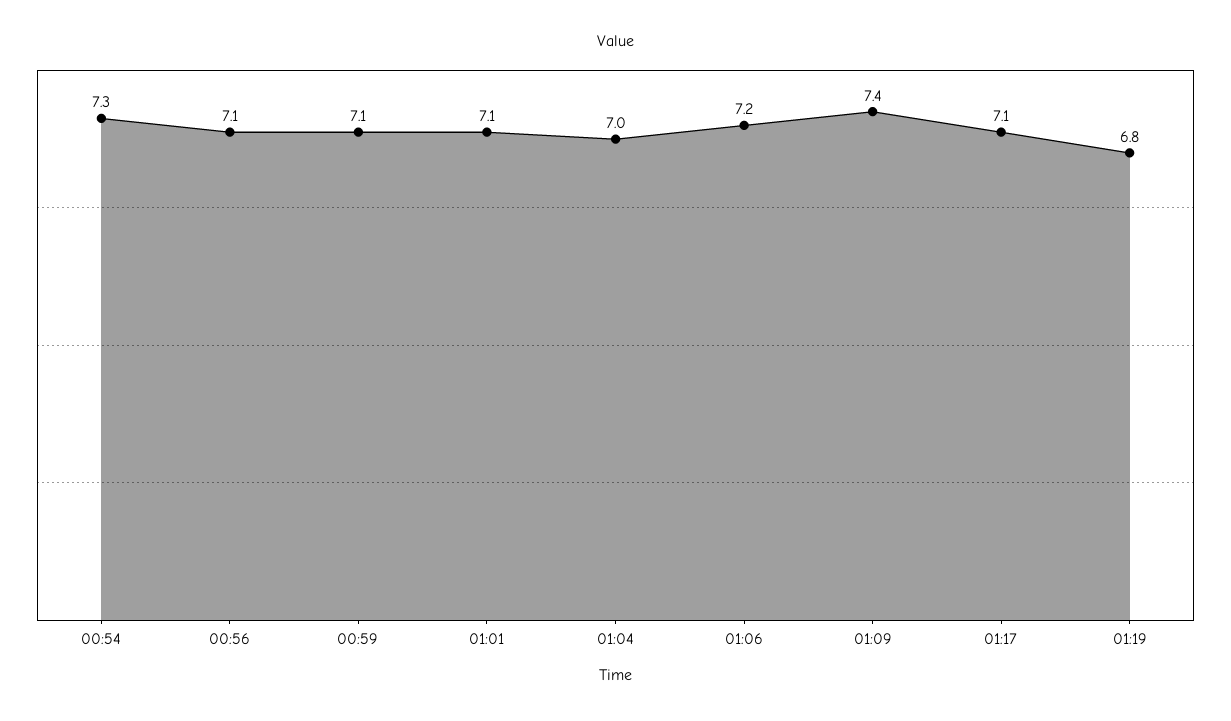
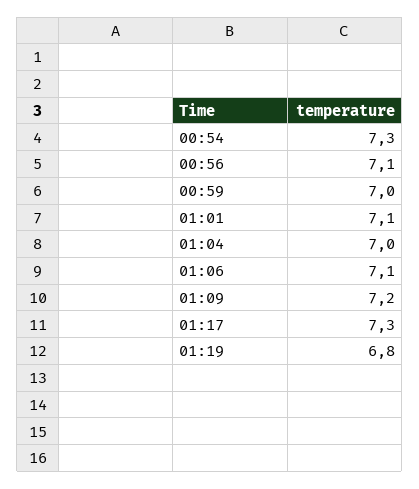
  {
    "00:54": 7.3,
    "00:56": 7.1,
-   "00:59": 7.1,
+   "00:59": 7,
    "01:01": 7.1,
    "01:04": 7,
-   "01:06": 7.2,
+   "01:06": 7.1,
-   "01:09": 7.4,
+   "01:09": 7.2,
-   "01:17": 7.1,
+   "01:17": 7.3,
    "01:19": 6.8
  }

